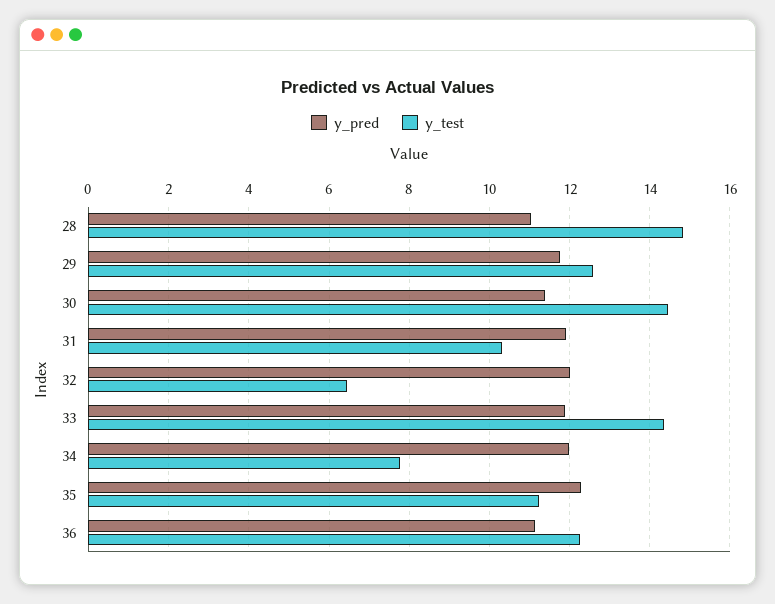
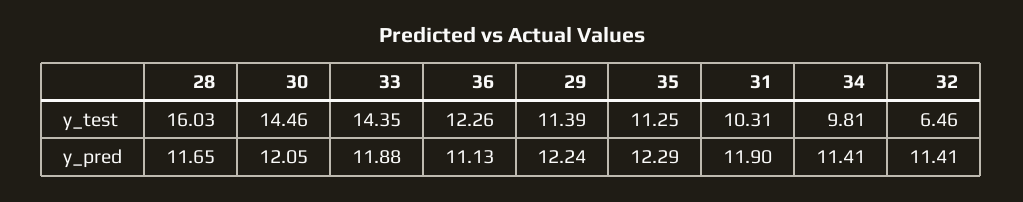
  {
    "y_pred": {
-     "28": 11,
+     "28": 11.65,
-     "29": 11.8,
+     "29": 12.24,
-     "30": 11.4,
+     "30": 12.05,
      "31": 11.9,
-     "32": 12,
+     "32": 11.41,
      "33": 11.88,
-     "34": 12,
+     "34": 11.41,
      "35": 12.29,
      "36": 11.13
    },
    "y_test": {
-     "28": 14.8,
+     "28": 16.03,
-     "29": 12.6,
+     "29": 11.39,
      "30": 14.46,
      "31": 10.31,
      "32": 6.46,
      "33": 14.35,
-     "34": 7.8,
+     "34": 9.81,
      "35": 11.25,
      "36": 12.26
    }
  }

